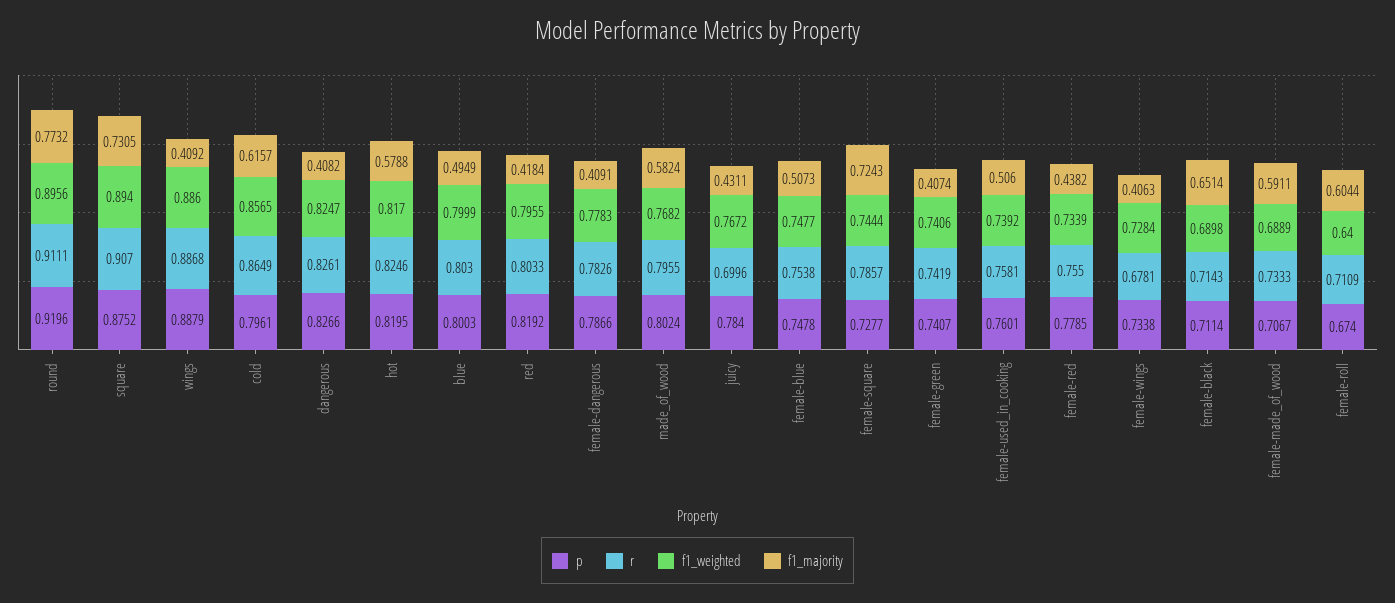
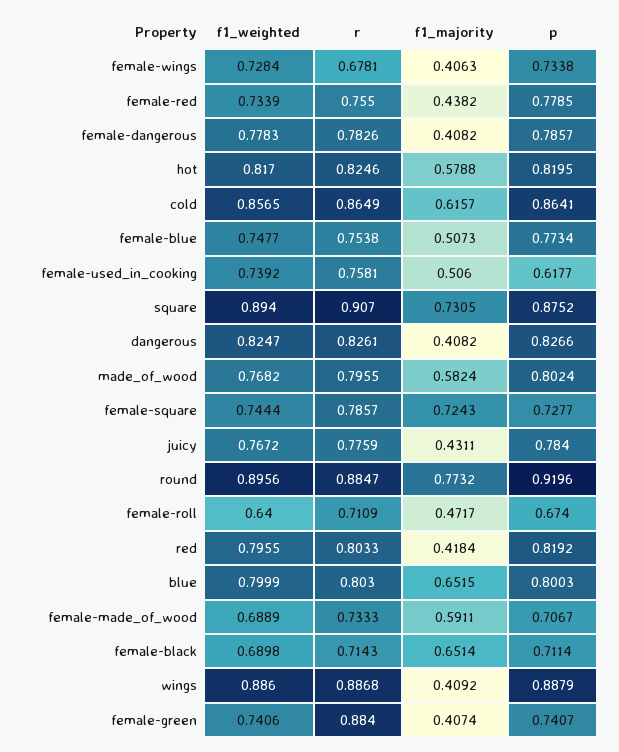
  {
    "p": {
      "round": 0.9196,
      "square": 0.8752,
      "wings": 0.8879,
-     "cold": 0.7961,
+     "cold": 0.8641,
      "dangerous": 0.8266,
      "hot": 0.8195,
      "blue": 0.8003,
      "red": 0.8192,
-     "female-dangerous": 0.7866,
+     "female-dangerous": 0.7857,
      "made_of_wood": 0.8024,
      "juicy": 0.784,
-     "female-blue": 0.7478,
+     "female-blue": 0.7734,
      "female-square": 0.7277,
      "female-green": 0.7407,
-     "female-used_in_cooking": 0.7601,
+     "female-used_in_cooking": 0.6177,
      "female-red": 0.7785,
      "female-wings": 0.7338,
      "female-black": 0.7114,
      "female-made_of_wood": 0.7067,
      "female-roll": 0.674
    },
    "r": {
-     "round": 0.9111,
+     "round": 0.8847,
      "square": 0.907,
      "wings": 0.8868,
      "cold": 0.8649,
      "dangerous": 0.8261,
      "hot": 0.8246,
      "blue": 0.803,
      "red": 0.8033,
      "female-dangerous": 0.7826,
      "made_of_wood": 0.7955,
-     "juicy": 0.6996,
+     "juicy": 0.7759,
      "female-blue": 0.7538,
      "female-square": 0.7857,
-     "female-green": 0.7419,
+     "female-green": 0.884,
      "female-used_in_cooking": 0.7581,
      "female-red": 0.755,
      "female-wings": 0.6781,
      "female-black": 0.7143,
      "female-made_of_wood": 0.7333,
      "female-roll": 0.7109
    },
    "f1_weighted": {
      "round": 0.8956,
      "square": 0.894,
      "wings": 0.886,
      "cold": 0.8565,
      "dangerous": 0.8247,
      "hot": 0.817,
      "blue": 0.7999,
      "red": 0.7955,
      "female-dangerous": 0.7783,
      "made_of_wood": 0.7682,
      "juicy": 0.7672,
      "female-blue": 0.7477,
      "female-square": 0.7444,
      "female-green": 0.7406,
      "female-used_in_cooking": 0.7392,
      "female-red": 0.7339,
      "female-wings": 0.7284,
      "female-black": 0.6898,
      "female-made_of_wood": 0.6889,
      "female-roll": 0.64
    },
    "f1_majority": {
      "round": 0.7732,
      "square": 0.7305,
      "wings": 0.4092,
      "cold": 0.6157,
      "dangerous": 0.4082,
      "hot": 0.5788,
-     "blue": 0.4949,
+     "blue": 0.6515,
      "red": 0.4184,
-     "female-dangerous": 0.4091,
+     "female-dangerous": 0.4082,
      "made_of_wood": 0.5824,
      "juicy": 0.4311,
      "female-blue": 0.5073,
      "female-square": 0.7243,
      "female-green": 0.4074,
      "female-used_in_cooking": 0.506,
      "female-red": 0.4382,
      "female-wings": 0.4063,
      "female-black": 0.6514,
      "female-made_of_wood": 0.5911,
-     "female-roll": 0.6044
+     "female-roll": 0.4717
    }
  }

